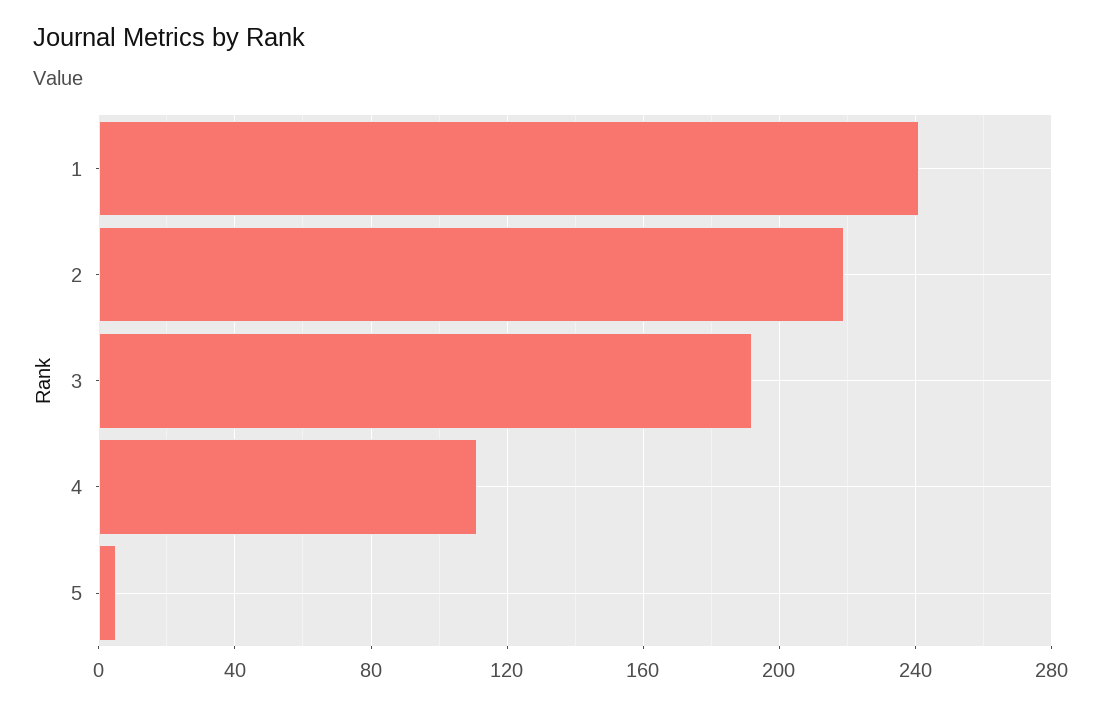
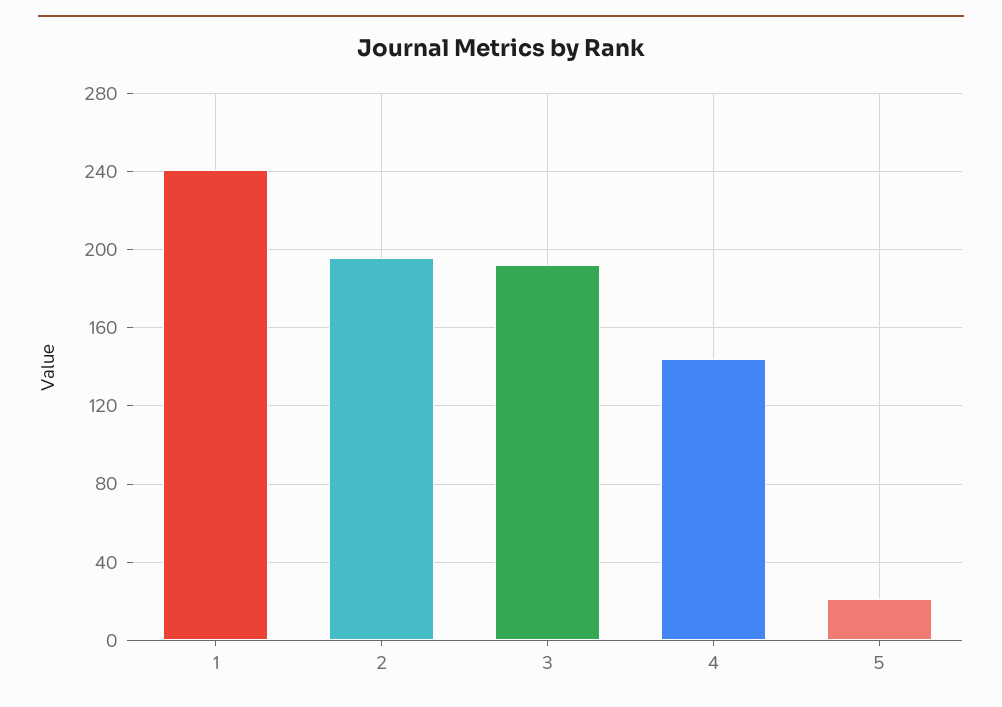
  {
    "1": 240,
-   "2": 220,
+   "2": 195,
    "3": 190,
-   "4": 110,
+   "4": 145,
-   "5": 5
+   "5": 20
  }

